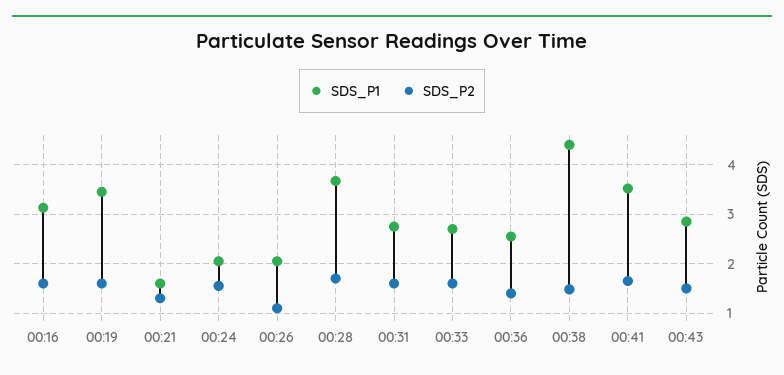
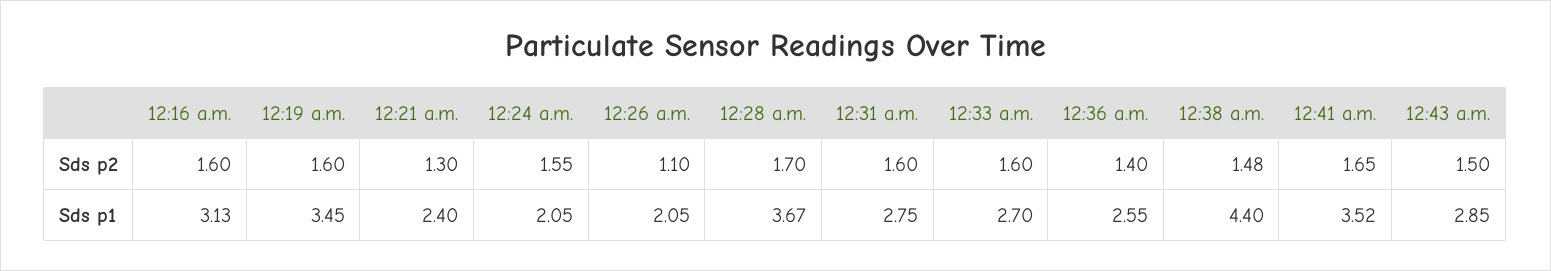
  {
    "SDS_P1": {
      "00:16": 3.13,
      "00:19": 3.45,
-     "00:21": 1.6,
+     "00:21": 2.4,
      "00:24": 2.05,
      "00:26": 2.05,
      "00:28": 3.67,
      "00:31": 2.75,
      "00:33": 2.7,
      "00:36": 2.55,
      "00:38": 4.4,
      "00:41": 3.52,
      "00:43": 2.85
    },
    "SDS_P2": {
      "00:16": 1.6,
      "00:19": 1.6,
      "00:21": 1.3,
      "00:24": 1.55,
      "00:26": 1.1,
      "00:28": 1.7,
      "00:31": 1.6,
      "00:33": 1.6,
      "00:36": 1.4,
      "00:38": 1.48,
      "00:41": 1.65,
      "00:43": 1.5
    }
  }

